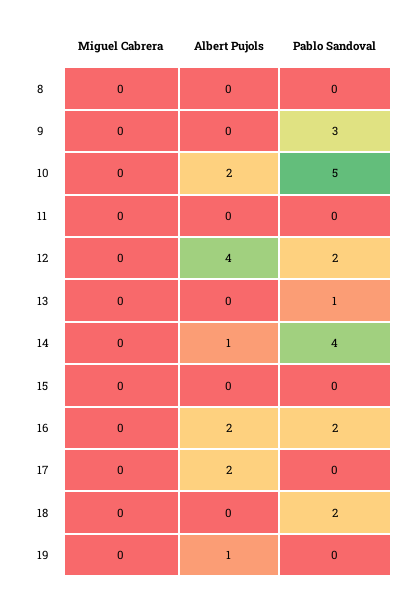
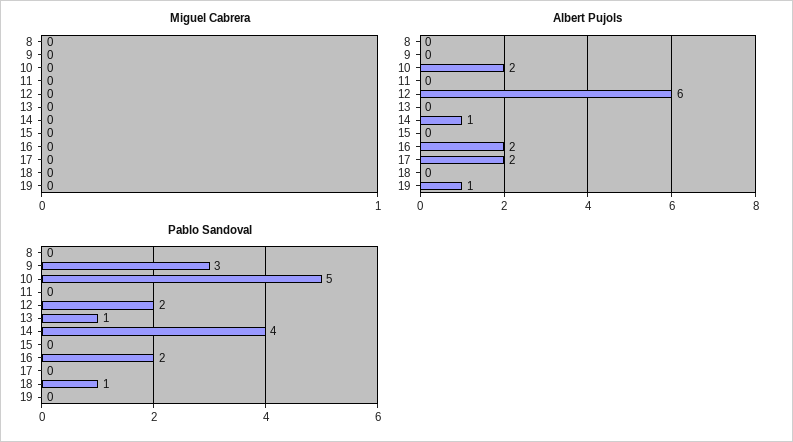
  {
    "Miguel Cabrera": {
      "8": 0,
      "9": 0,
      "10": 0,
      "11": 0,
      "12": 0,
      "13": 0,
      "14": 0,
      "15": 0,
      "16": 0,
      "17": 0,
      "18": 0,
      "19": 0
    },
    "Albert Pujols": {
      "8": 0,
      "9": 0,
      "10": 2,
      "11": 0,
-     "12": 4,
+     "12": 6,
      "13": 0,
      "14": 1,
      "15": 0,
      "16": 2,
      "17": 2,
      "18": 0,
      "19": 1
    },
    "Pablo Sandoval": {
      "8": 0,
      "9": 3,
      "10": 5,
      "11": 0,
      "12": 2,
      "13": 1,
      "14": 4,
      "15": 0,
      "16": 2,
      "17": 0,
-     "18": 2,
+     "18": 1,
      "19": 0
    }
  }

